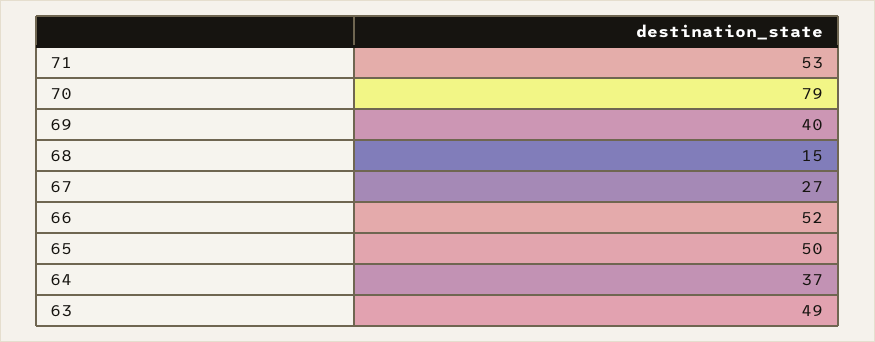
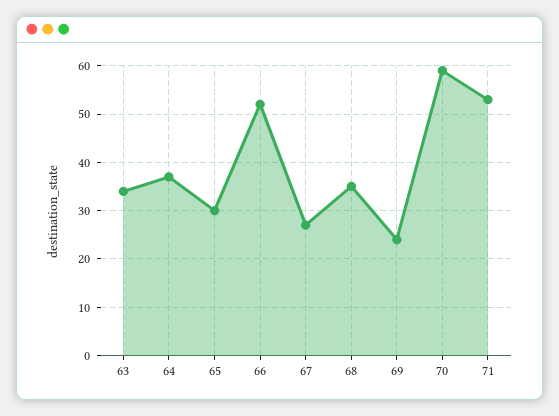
  {
    "71": 53,
-   "70": 79,
+   "70": 60,
-   "69": 40,
+   "69": 25,
-   "68": 15,
+   "68": 35,
    "67": 27,
    "66": 52,
-   "65": 50,
+   "65": 30,
    "64": 37,
-   "63": 49
+   "63": 35
  }

